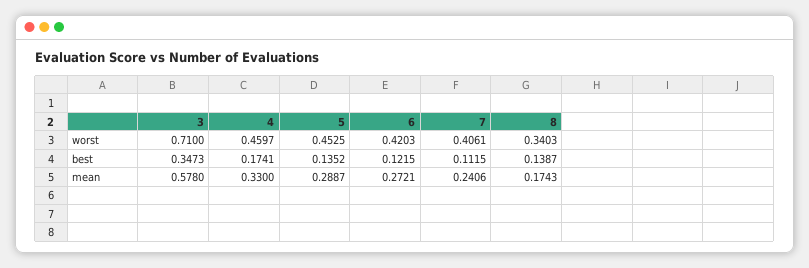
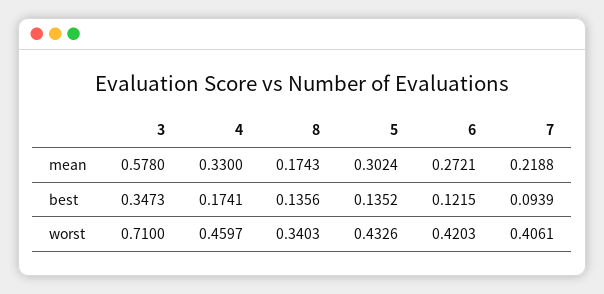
  {
    "3": {
      "worst": 0.71,
      "best": 0.3473,
      "mean": 0.578
    },
    "4": {
      "worst": 0.4597,
      "best": 0.1741,
      "mean": 0.33
    },
    "5": {
-     "worst": 0.4525,
+     "worst": 0.4326,
      "best": 0.1352,
-     "mean": 0.2887
+     "mean": 0.3024
    },
    "6": {
      "worst": 0.4203,
      "best": 0.1215,
      "mean": 0.2721
    },
    "7": {
      "worst": 0.4061,
-     "best": 0.1115,
+     "best": 0.0939,
-     "mean": 0.2406
+     "mean": 0.2188
    },
    "8": {
      "worst": 0.3403,
-     "best": 0.1387,
+     "best": 0.1356,
      "mean": 0.1743
    }
  }

